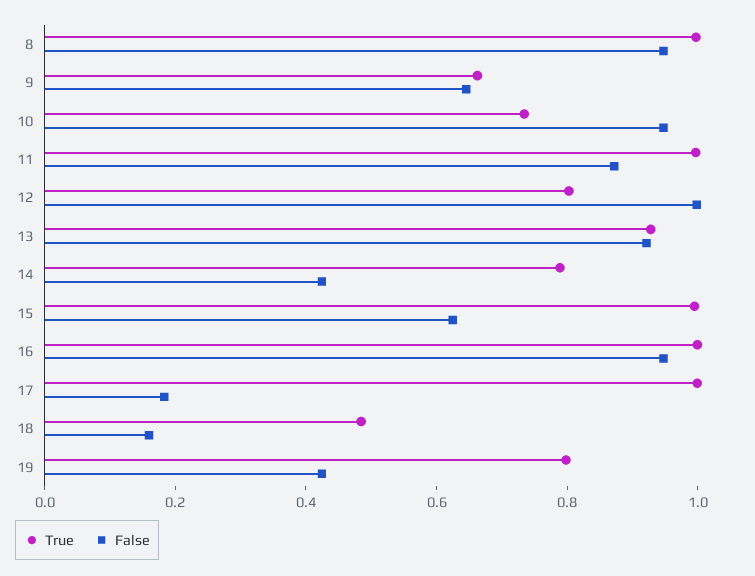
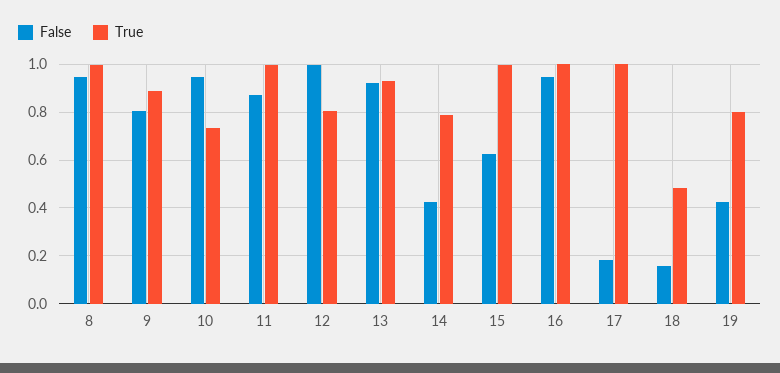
  {
    "True": {
      "8": 1,
-     "9": 0.65,
+     "9": 0.9,
      "10": 0.75,
      "11": 1,
      "12": 0.8,
      "13": 0.95,
      "14": 0.8,
      "15": 1,
      "16": 1,
      "17": 1,
      "18": 0.5,
      "19": 0.8
    },
    "False": {
      "8": 0.95,
-     "9": 0.65,
+     "9": 0.8,
      "10": 0.95,
      "11": 0.85,
      "12": 1,
      "13": 0.9,
      "14": 0.4,
      "15": 0.6,
      "16": 0.95,
      "17": 0.2,
      "18": 0.15,
      "19": 0.4
    }
  }

